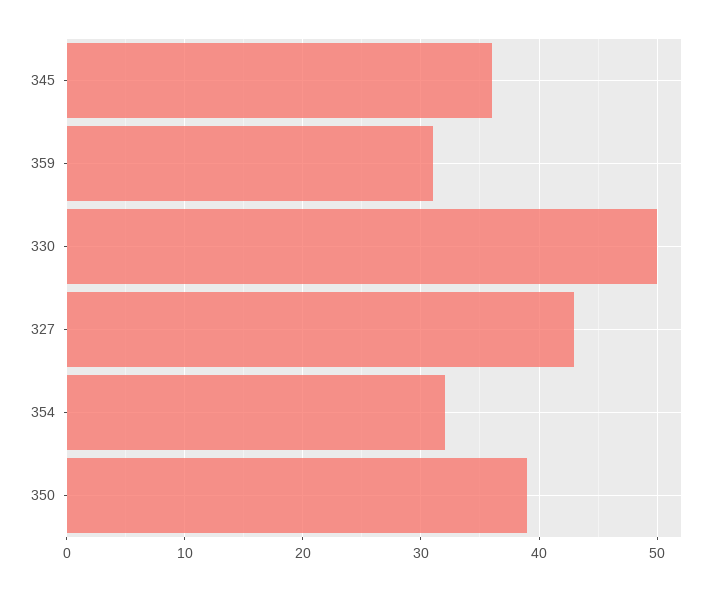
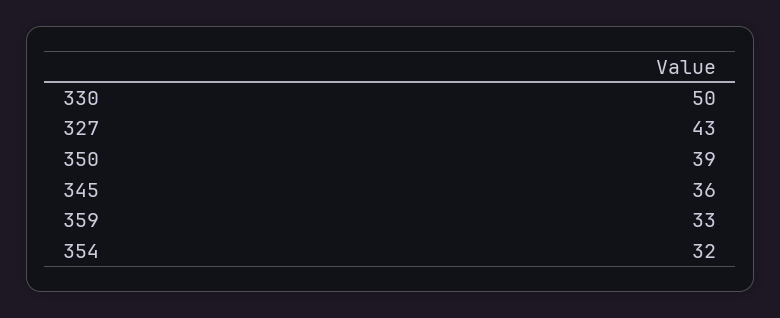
  {
    "345": 36,
-   "359": 31,
+   "359": 33,
    "330": 50,
    "327": 43,
    "354": 32,
    "350": 39
  }

